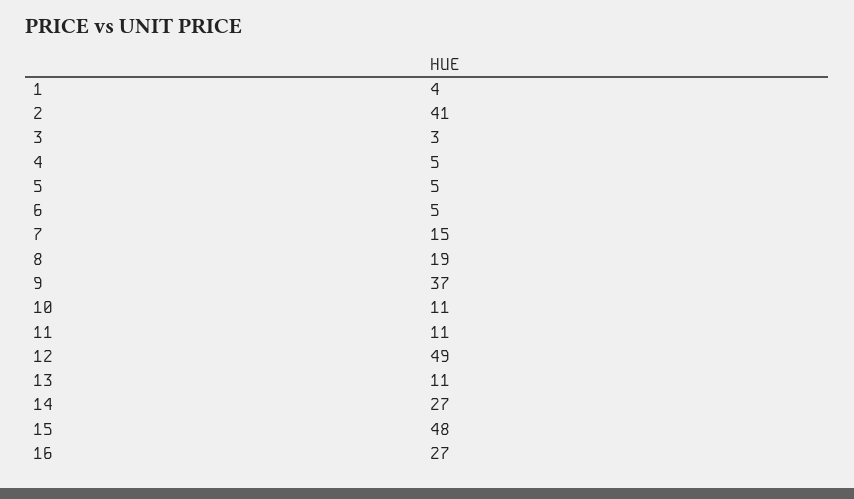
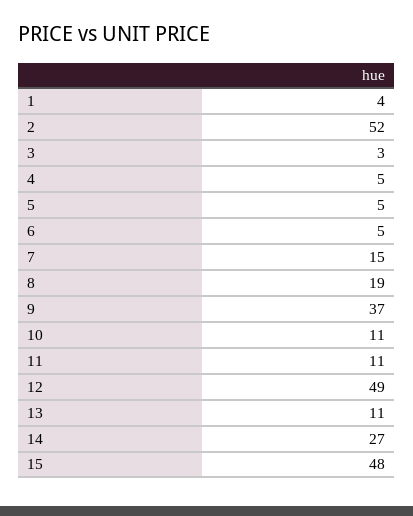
  {
    "1": 4,
-   "2": 41,
+   "2": 52,
    "3": 3,
    "4": 5,
    "5": 5,
    "6": 5,
    "7": 15,
    "8": 19,
    "9": 37,
    "10": 11,
    "11": 11,
    "12": 49,
    "13": 11,
    "14": 27,
-   "15": 48,
+   "15": 48
-   "16": 27
  }

